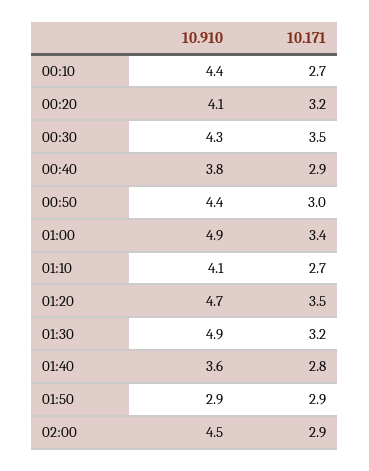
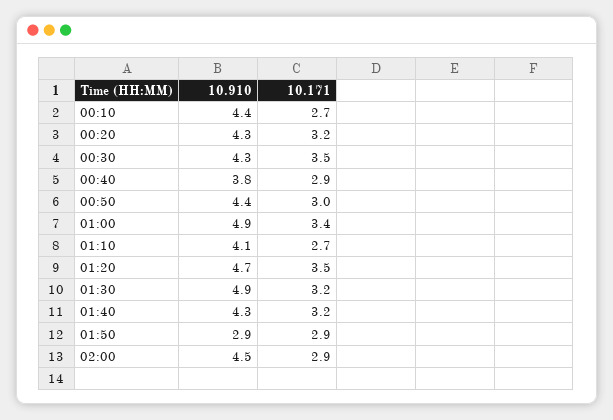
  {
    "10.910": {
      "00:10": 4.4,
-     "00:20": 4.1,
+     "00:20": 4.3,
      "00:30": 4.3,
      "00:40": 3.8,
      "00:50": 4.4,
      "01:00": 4.9,
      "01:10": 4.1,
      "01:20": 4.7,
      "01:30": 4.9,
-     "01:40": 3.6,
+     "01:40": 4.3,
      "01:50": 2.9,
      "02:00": 4.5
    },
    "10.171": {
      "00:10": 2.7,
      "00:20": 3.2,
      "00:30": 3.5,
      "00:40": 2.9,
      "00:50": 3,
      "01:00": 3.4,
      "01:10": 2.7,
      "01:20": 3.5,
      "01:30": 3.2,
-     "01:40": 2.8,
+     "01:40": 3.2,
      "01:50": 2.9,
      "02:00": 2.9
    }
  }

